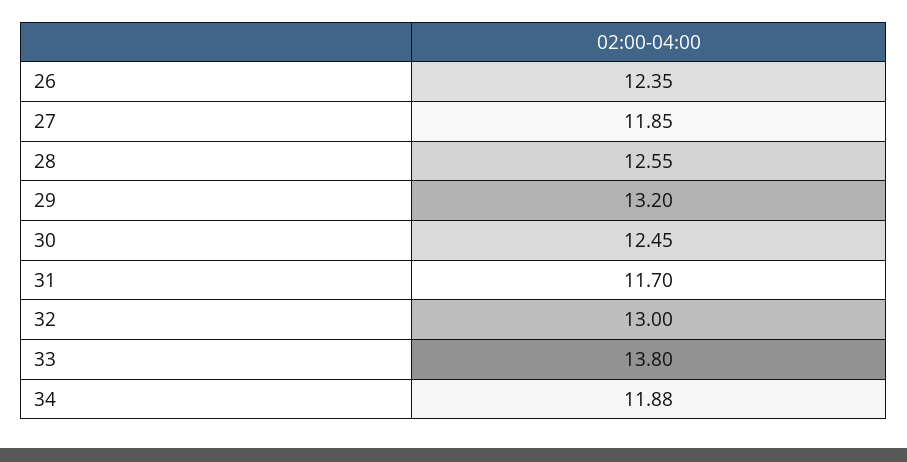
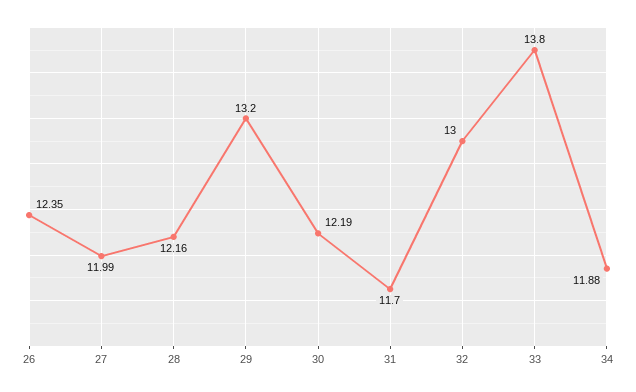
  {
    "26": 12.35,
-   "27": 11.85,
+   "27": 11.99,
-   "28": 12.55,
+   "28": 12.16,
    "29": 13.2,
-   "30": 12.45,
+   "30": 12.19,
    "31": 11.7,
    "32": 13,
    "33": 13.8,
    "34": 11.88
  }

